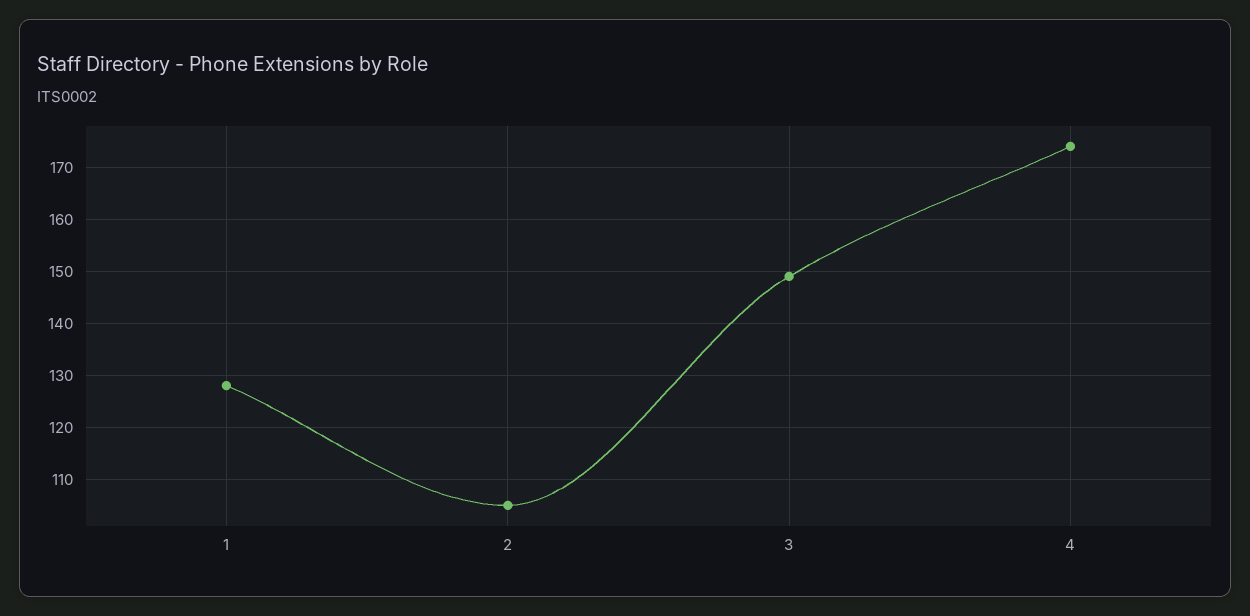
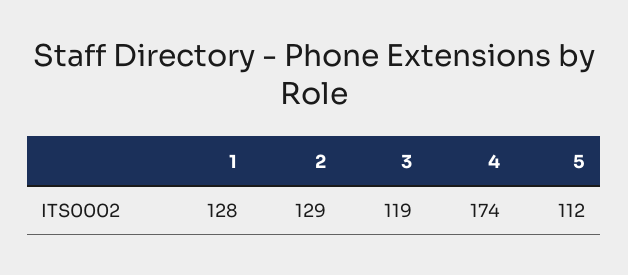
  {
    "1": 128,
-   "2": 105,
+   "2": 129,
-   "3": 150,
+   "3": 119,
-   "4": 174
+   "4": 174,
+   "5": 112
  }

